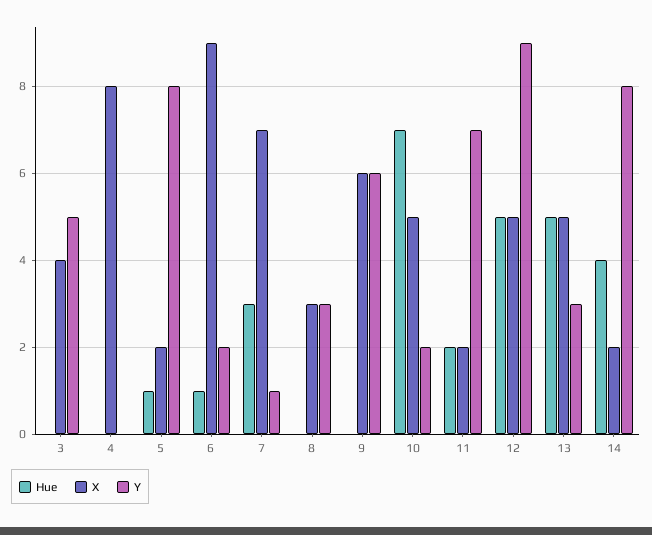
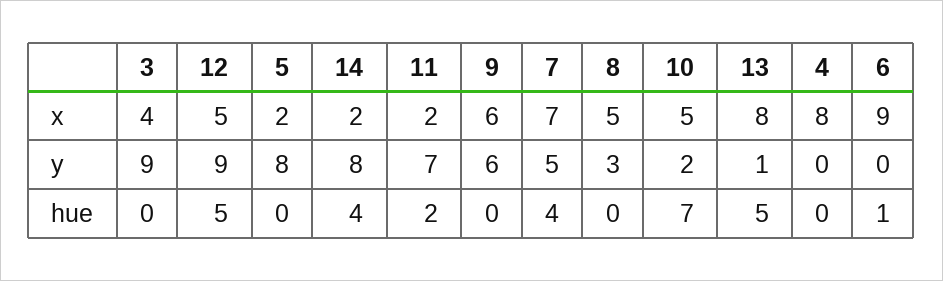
  {
    "Hue": {
      "3": 0,
      "4": 0,
-     "5": 1,
+     "5": 0,
      "6": 1,
-     "7": 3,
+     "7": 4,
      "8": 0,
      "9": 0,
      "10": 7,
      "11": 2,
      "12": 5,
      "13": 5,
      "14": 4
    },
    "X": {
      "3": 4,
      "4": 8,
      "5": 2,
      "6": 9,
      "7": 7,
-     "8": 3,
+     "8": 5,
      "9": 6,
      "10": 5,
      "11": 2,
      "12": 5,
-     "13": 5,
+     "13": 8,
      "14": 2
    },
    "Y": {
-     "3": 5,
+     "3": 9,
      "4": 0,
      "5": 8,
-     "6": 2,
+     "6": 0,
-     "7": 1,
+     "7": 5,
      "8": 3,
      "9": 6,
      "10": 2,
      "11": 7,
      "12": 9,
-     "13": 3,
+     "13": 1,
      "14": 8
    }
  }

